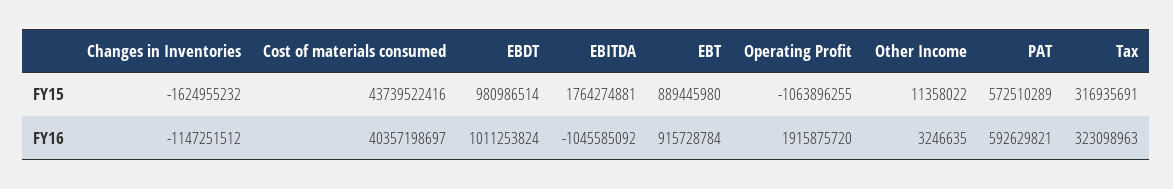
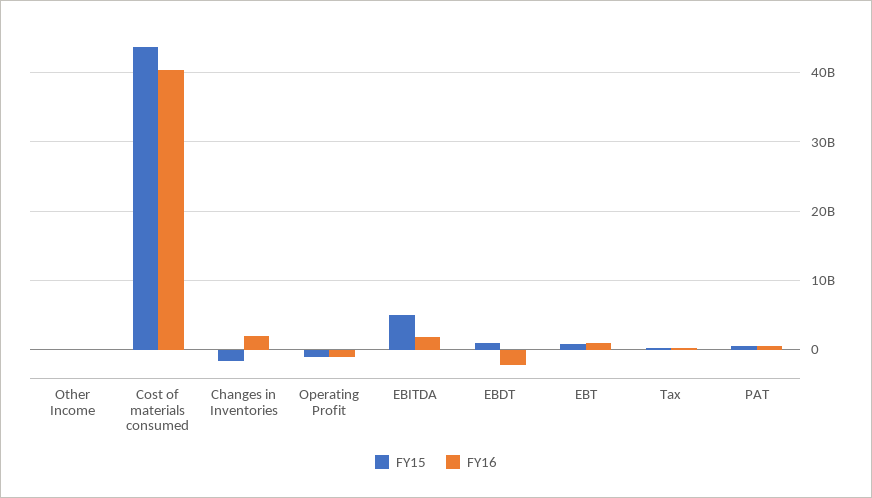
  {
    "FY15": {
      "Changes in Inventories": -1624955232,
      "Cost of materials consumed": 43739522416,
      "EBDT": 980986514,
-     "EBITDA": 1764274881,
+     "EBITDA": 5000000000,
      "EBT": 889445980,
      "Operating Profit": -1063896255,
      "Other Income": 11358022,
      "PAT": 572510289,
      "Tax": 316935691
    },
    "FY16": {
-     "Changes in Inventories": -1147251512,
+     "Changes in Inventories": 2000000000,
      "Cost of materials consumed": 40357198697,
-     "EBDT": 1011253824,
+     "EBDT": -2000000000,
-     "EBITDA": -1045585092,
+     "EBITDA": 2000000000,
      "EBT": 915728784,
-     "Operating Profit": 1915875720,
+     "Operating Profit": -1000000000,
      "Other Income": 3246635,
      "PAT": 592629821,
      "Tax": 323098963
    }
  }

